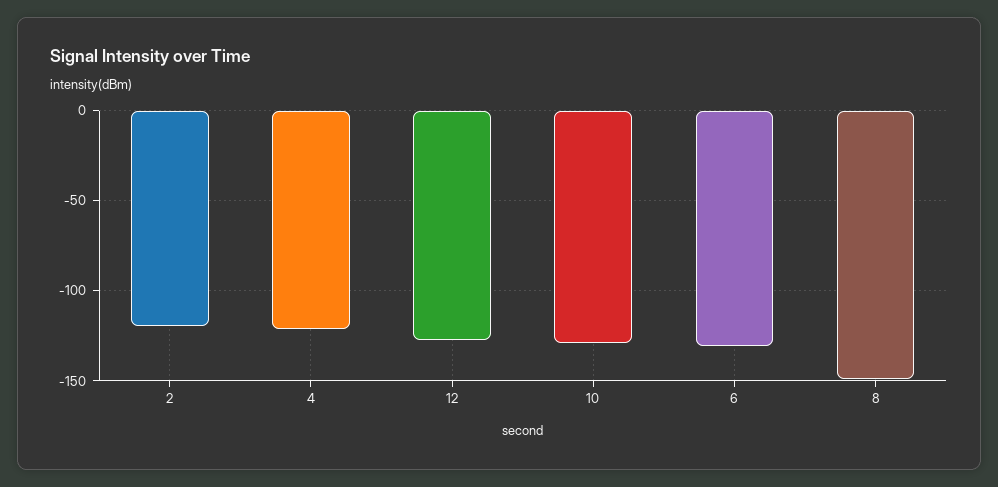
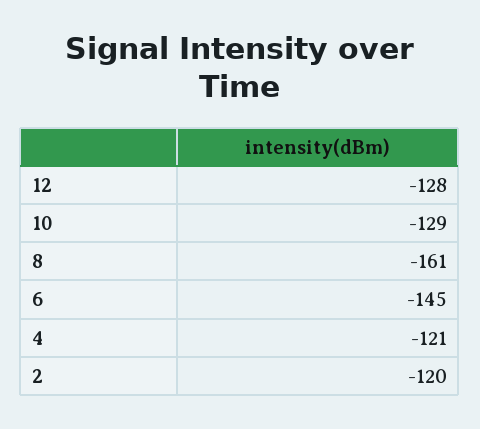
  {
    "2": -120,
    "4": -121,
    "12": -128,
    "10": -129,
-   "6": -130,
+   "6": -145,
-   "8": -150
+   "8": -161
  }

